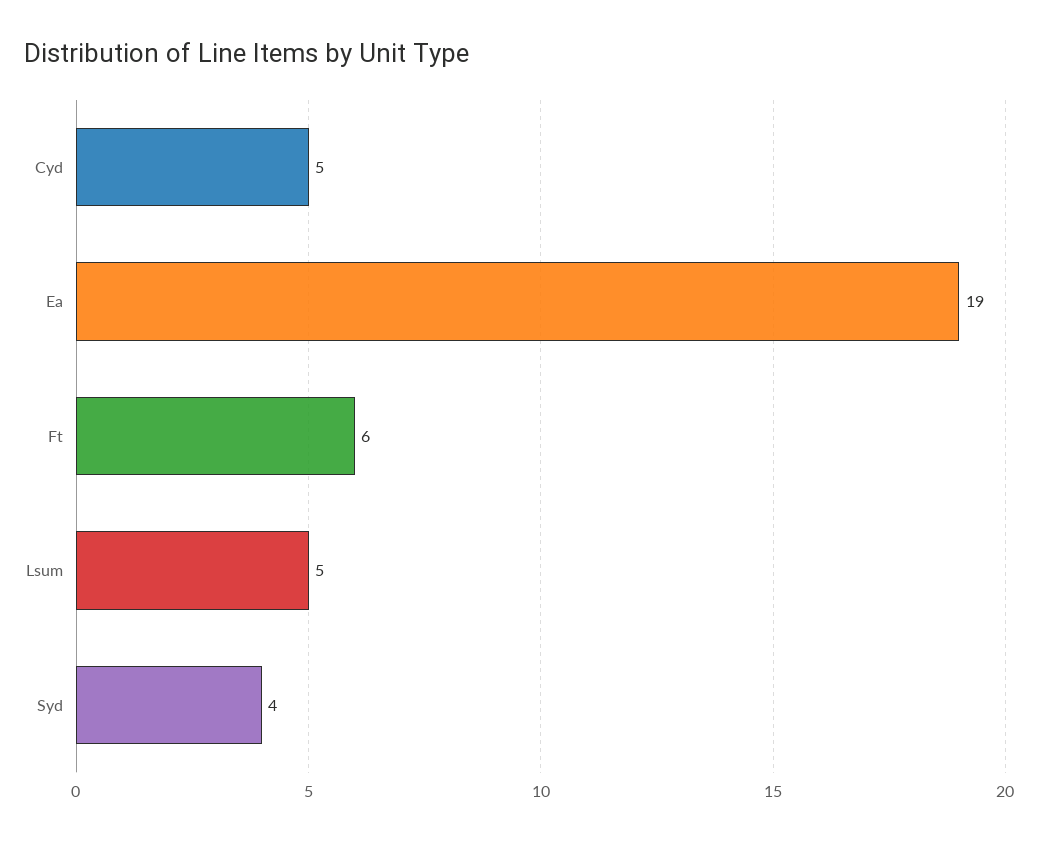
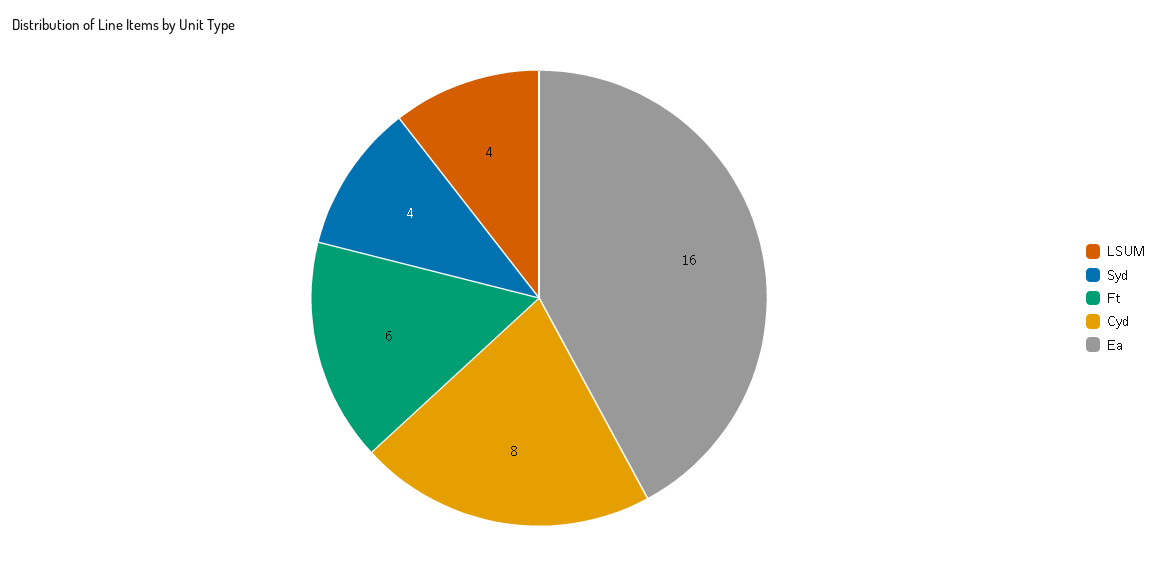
  {
-   "Cyd": 5,
+   "Cyd": 8,
-   "Ea": 19,
+   "Ea": 16,
    "Ft": 6,
-   "Lsum": 5,
+   "Lsum": 4,
    "Syd": 4
  }

